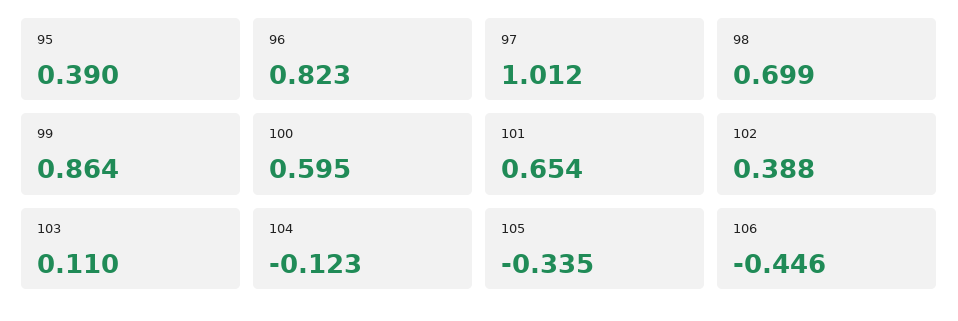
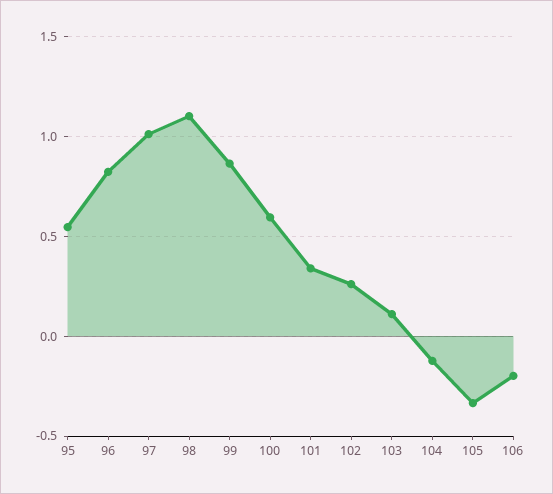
  {
-   "95": 0.39,
+   "95": 0.55,
    "96": 0.823,
    "97": 1.012,
-   "98": 0.699,
+   "98": 1.1,
    "99": 0.864,
    "100": 0.595,
-   "101": 0.654,
+   "101": 0.35,
-   "102": 0.388,
+   "102": 0.25,
    "103": 0.11,
    "104": -0.123,
    "105": -0.335,
-   "106": -0.446
+   "106": -0.2
  }

